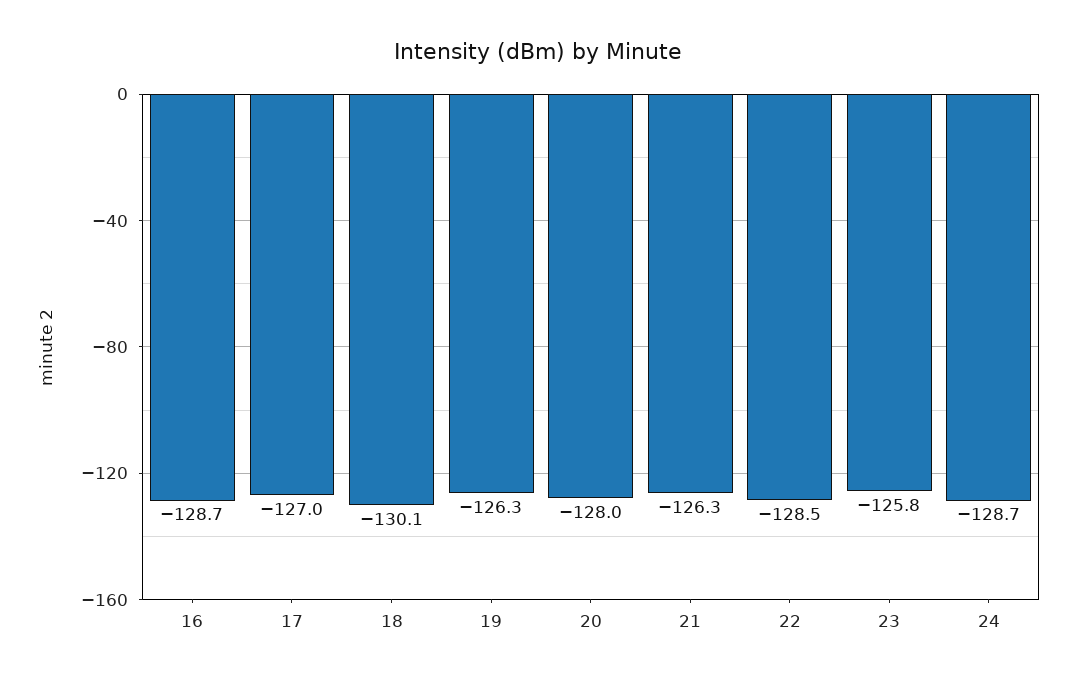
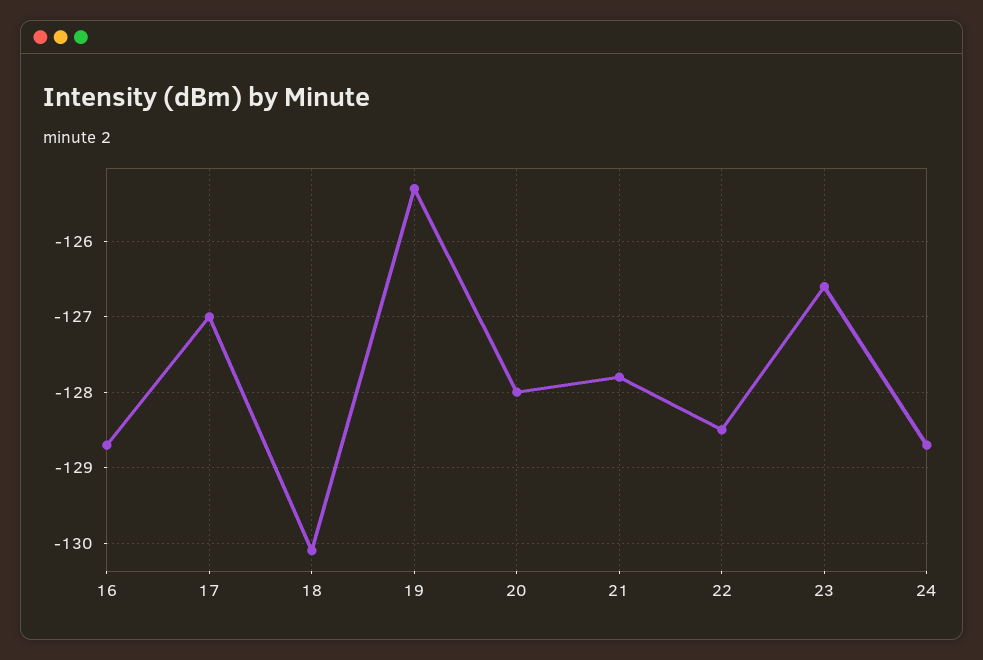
  {
    "16": -128.7,
    "17": -127,
    "18": -130.1,
-   "19": -126.3,
+   "19": -125.3,
    "20": -128,
-   "21": -126.3,
+   "21": -127.8,
    "22": -128.5,
-   "23": -125.8,
+   "23": -126.6,
    "24": -128.7
  }

